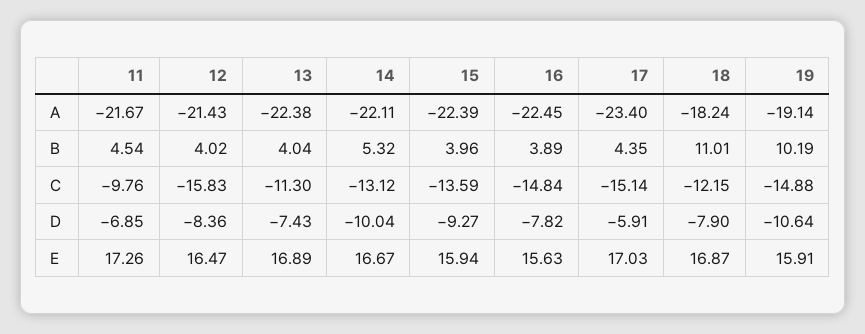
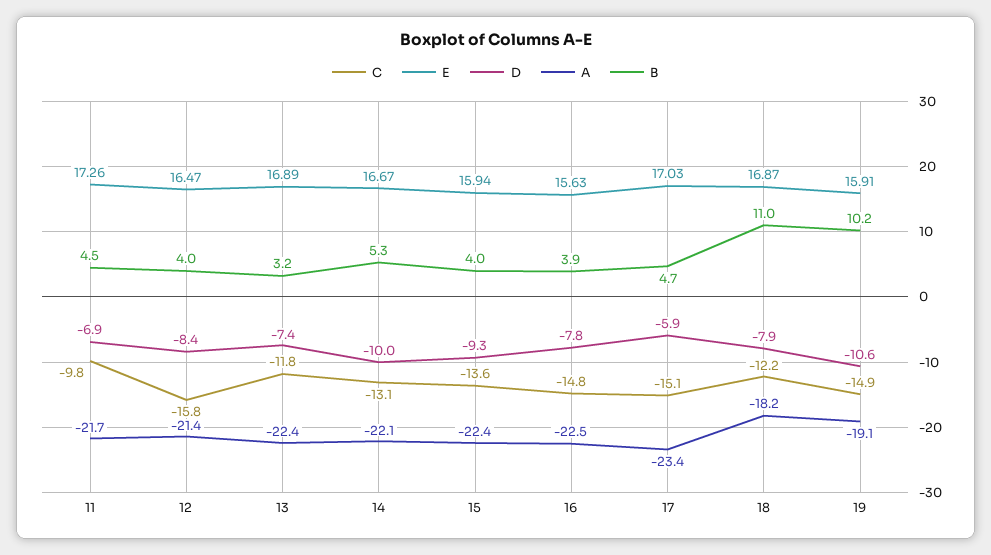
  {
    "A": {
      "11": -21.67,
      "12": -21.43,
      "13": -22.38,
      "14": -22.11,
      "15": -22.39,
      "16": -22.45,
      "17": -23.4,
      "18": -18.24,
      "19": -19.14
    },
    "B": {
      "11": 4.54,
      "12": 4.02,
-     "13": 4.04,
+     "13": 3.2,
      "14": 5.32,
      "15": 3.96,
      "16": 3.89,
-     "17": 4.35,
+     "17": 4.7,
      "18": 11.01,
      "19": 10.19
    },
    "C": {
      "11": -9.76,
      "12": -15.83,
-     "13": -11.3,
+     "13": -11.8,
      "14": -13.12,
      "15": -13.59,
      "16": -14.84,
      "17": -15.14,
      "18": -12.15,
      "19": -14.88
    },
    "D": {
      "11": -6.85,
      "12": -8.36,
      "13": -7.43,
      "14": -10.04,
      "15": -9.27,
      "16": -7.82,
      "17": -5.91,
      "18": -7.9,
      "19": -10.64
    },
    "E": {
      "11": 17.26,
      "12": 16.47,
      "13": 16.89,
      "14": 16.67,
      "15": 15.94,
      "16": 15.63,
      "17": 17.03,
      "18": 16.87,
      "19": 15.91
    }
  }

